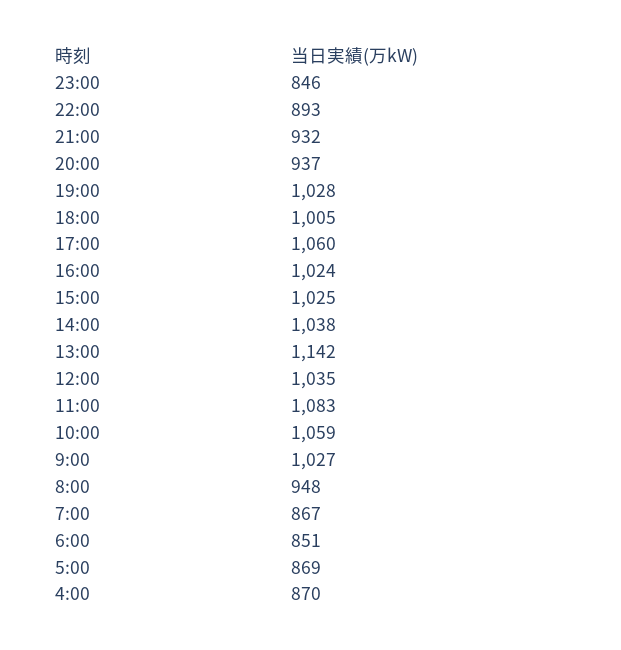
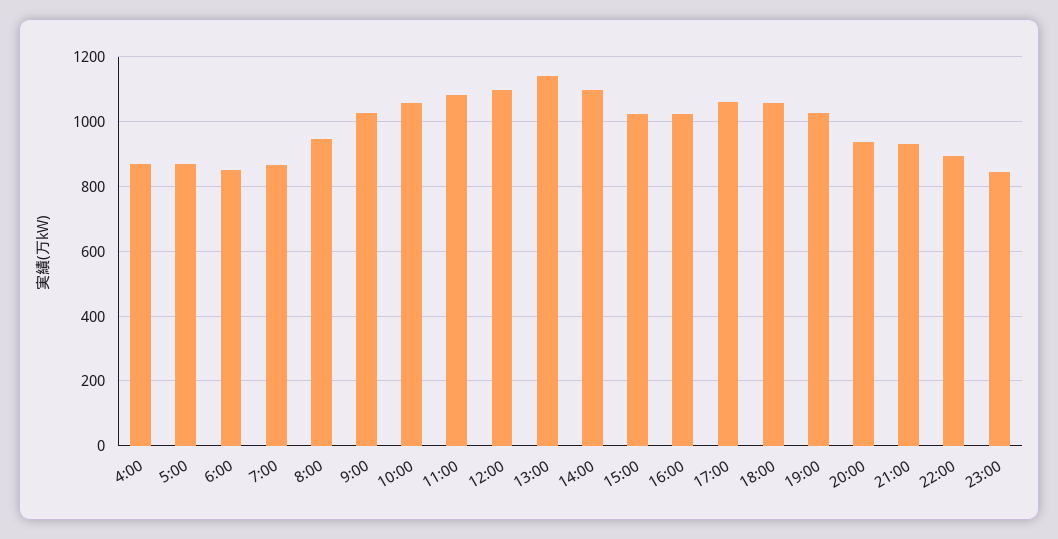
  {
    "23:00": 846,
    "22:00": 893,
    "21:00": 932,
    "20:00": 937,
    "19:00": 1028,
-   "18:00": 1005,
+   "18:00": 1060,
    "17:00": 1060,
    "16:00": 1024,
    "15:00": 1025,
-   "14:00": 1038,
+   "14:00": 1100,
    "13:00": 1142,
-   "12:00": 1035,
+   "12:00": 1100,
    "11:00": 1083,
    "10:00": 1059,
    "9:00": 1027,
    "8:00": 948,
    "7:00": 867,
    "6:00": 851,
    "5:00": 869,
    "4:00": 870
  }

